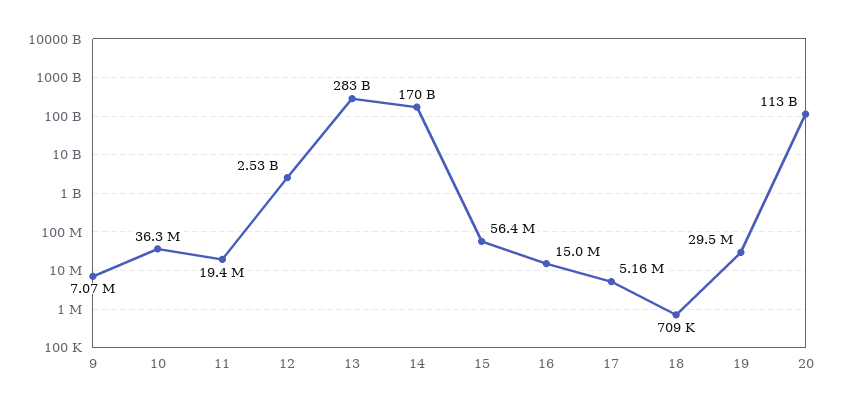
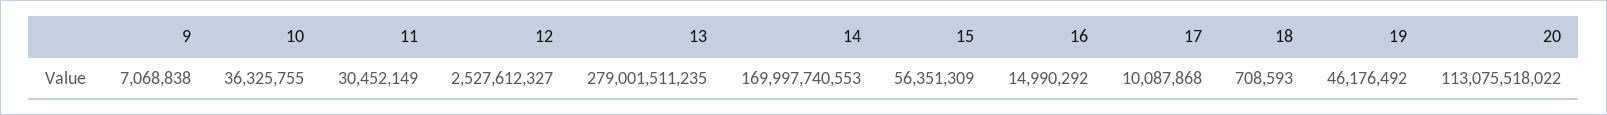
  {
    "9": 7068838,
    "10": 36325755,
-   "11": 19400000,
+   "11": 30452149,
    "12": 2527612327,
-   "13": 283000000000,
+   "13": 279001511235,
    "14": 169997740553,
    "15": 56351309,
    "16": 14990292,
-   "17": 5160000,
+   "17": 10087868,
    "18": 708593,
-   "19": 29500000,
+   "19": 46176492,
    "20": 113075518022
  }

